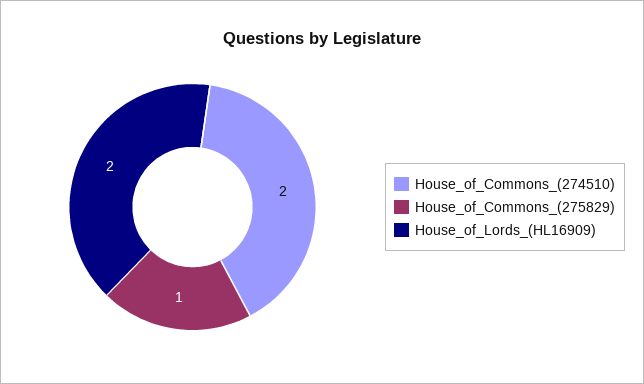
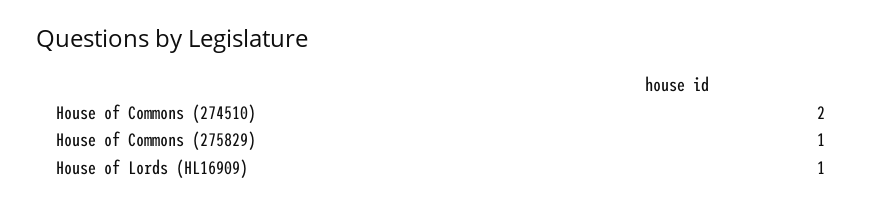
  {
    "House_of_Commons_(274510)": 2,
    "House_of_Commons_(275829)": 1,
-   "House_of_Lords_(HL16909)": 2
+   "House_of_Lords_(HL16909)": 1
  }

